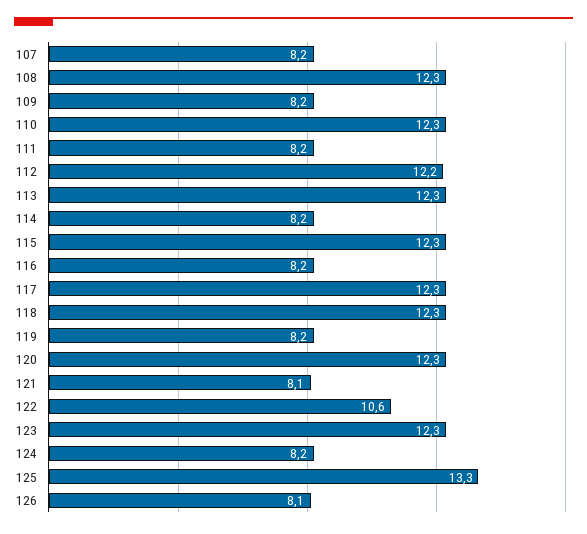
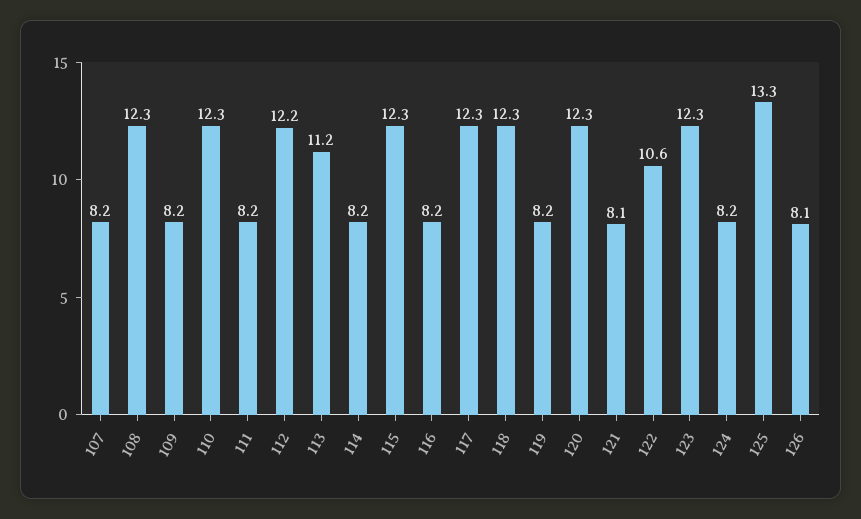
  {
    "107": 8.2,
    "108": 12.3,
    "109": 8.2,
    "110": 12.3,
    "111": 8.2,
    "112": 12.2,
-   "113": 12.3,
+   "113": 11.2,
    "114": 8.2,
    "115": 12.3,
    "116": 8.2,
    "117": 12.3,
    "118": 12.3,
    "119": 8.2,
    "120": 12.3,
    "121": 8.1,
    "122": 10.6,
    "123": 12.3,
    "124": 8.2,
    "125": 13.3,
    "126": 8.1
  }

